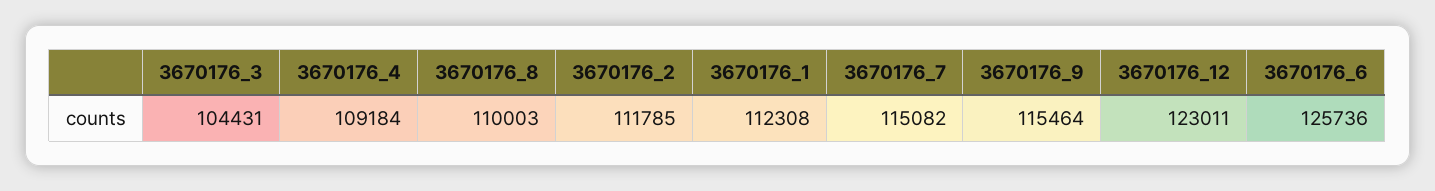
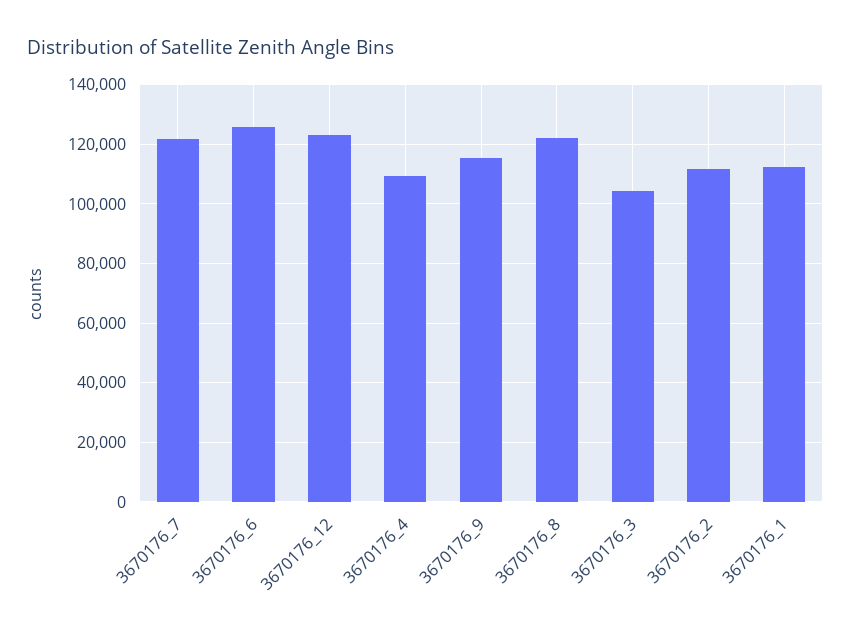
  {
    "3670176_3": 104431,
    "3670176_4": 109184,
-   "3670176_8": 110003,
+   "3670176_8": 122500,
    "3670176_2": 111785,
    "3670176_1": 112308,
-   "3670176_7": 115082,
+   "3670176_7": 122500,
    "3670176_9": 115464,
    "3670176_12": 123011,
    "3670176_6": 125736
  }

